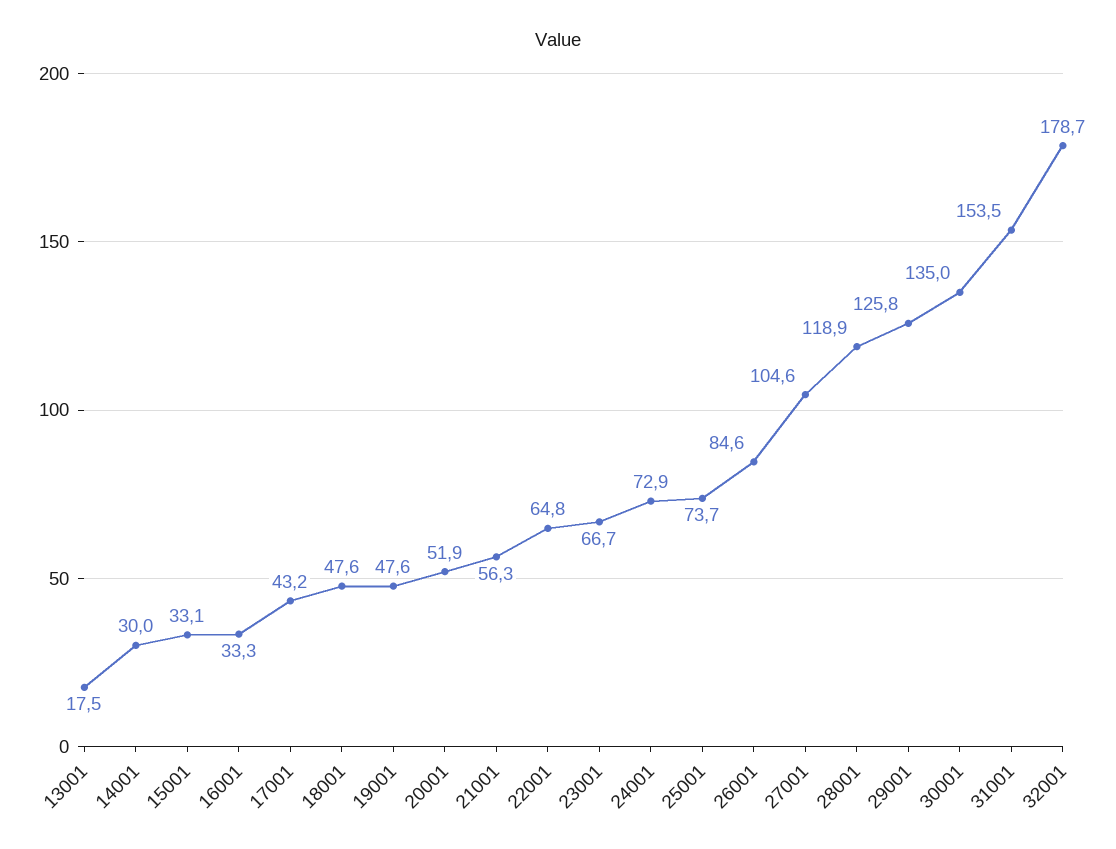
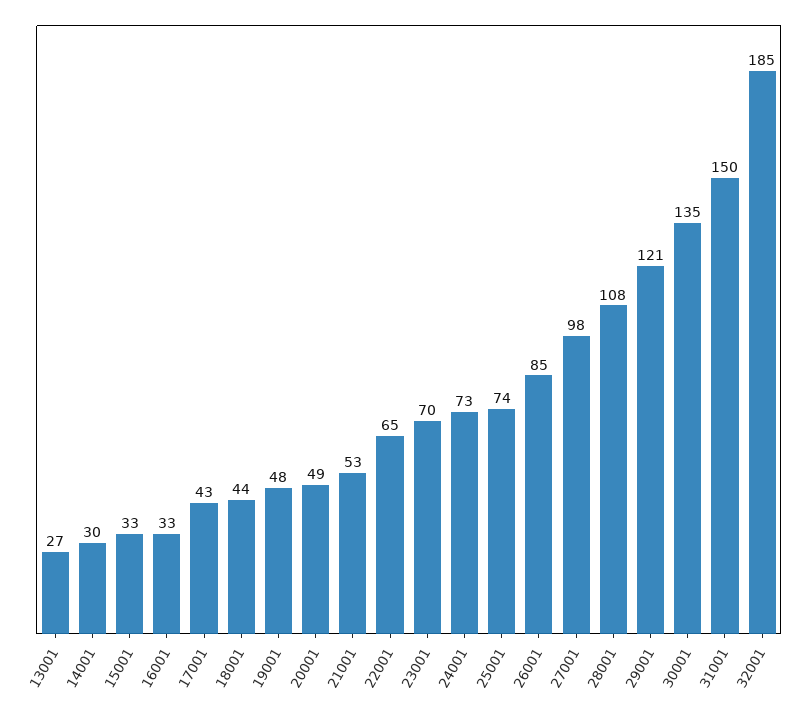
  {
-   "13001": 17.5,
+   "13001": 27,
    "14001": 30,
    "15001": 33.1,
    "16001": 33.3,
    "17001": 43.2,
-   "18001": 47.6,
+   "18001": 44,
    "19001": 47.6,
-   "20001": 51.9,
+   "20001": 49,
-   "21001": 56.3,
+   "21001": 53,
    "22001": 64.8,
-   "23001": 66.7,
+   "23001": 70,
    "24001": 72.9,
    "25001": 73.7,
    "26001": 84.6,
-   "27001": 104.6,
+   "27001": 98,
-   "28001": 118.9,
+   "28001": 108,
-   "29001": 125.8,
+   "29001": 121,
    "30001": 135,
-   "31001": 153.5,
+   "31001": 150,
-   "32001": 178.7
+   "32001": 185
  }

